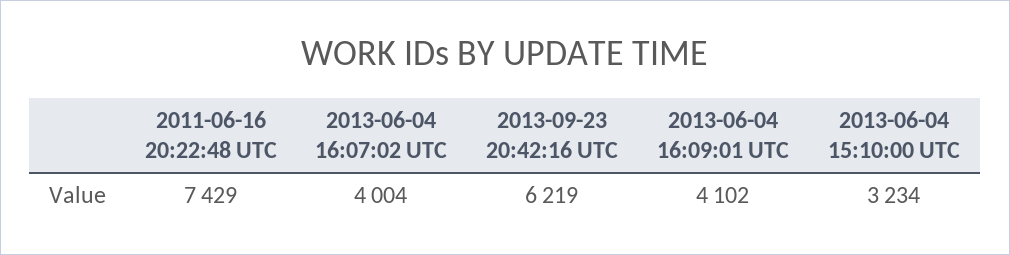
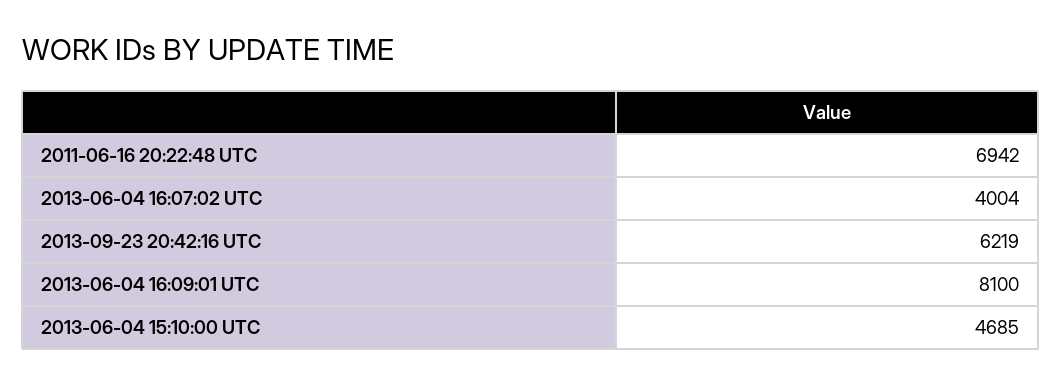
  {
-   "2011-06-16 20:22:48 UTC": 7429,
+   "2011-06-16 20:22:48 UTC": 6942,
    "2013-06-04 16:07:02 UTC": 4004,
    "2013-09-23 20:42:16 UTC": 6219,
-   "2013-06-04 16:09:01 UTC": 4102,
+   "2013-06-04 16:09:01 UTC": 8100,
-   "2013-06-04 15:10:00 UTC": 3234
+   "2013-06-04 15:10:00 UTC": 4685
  }

